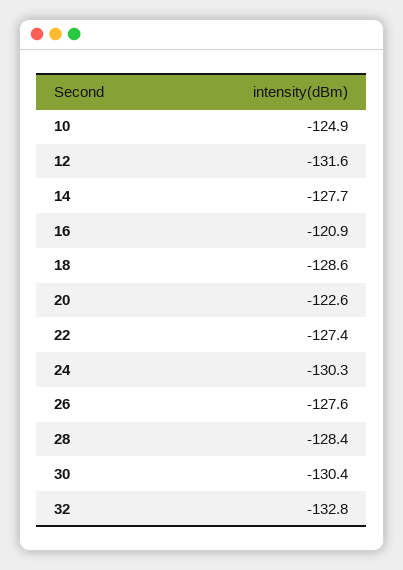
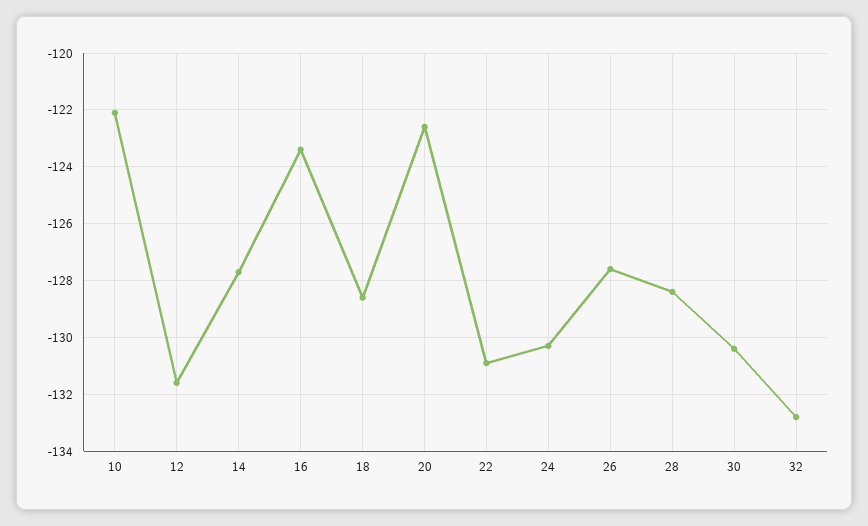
  {
-   "10": -124.9,
+   "10": -122,
    "12": -131.6,
    "14": -127.7,
-   "16": -120.9,
+   "16": -123.5,
    "18": -128.6,
    "20": -122.6,
-   "22": -127.4,
+   "22": -131,
    "24": -130.3,
    "26": -127.6,
    "28": -128.4,
    "30": -130.4,
    "32": -132.8
  }

